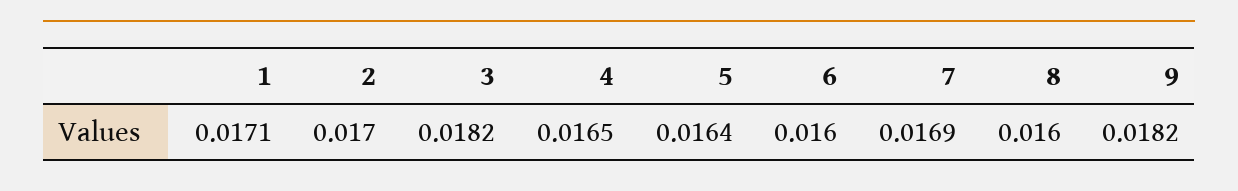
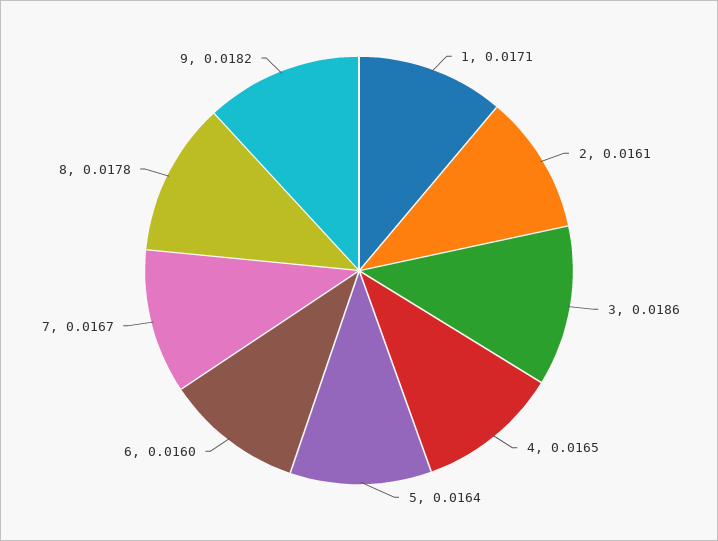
  {
    "1": 0.0171,
-   "2": 0.017,
+   "2": 0.0161,
-   "3": 0.0182,
+   "3": 0.0186,
    "4": 0.0165,
    "5": 0.0164,
    "6": 0.016,
-   "7": 0.0169,
+   "7": 0.0167,
-   "8": 0.016,
+   "8": 0.0178,
    "9": 0.0182
  }

